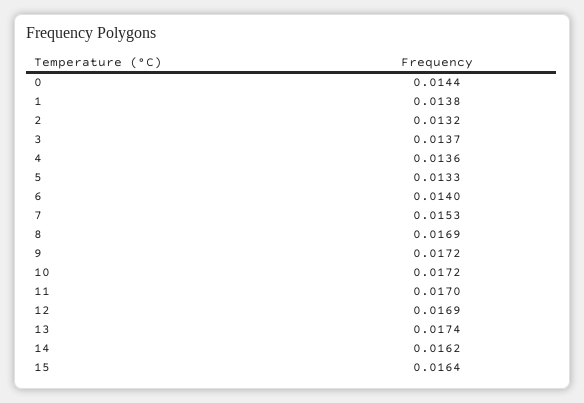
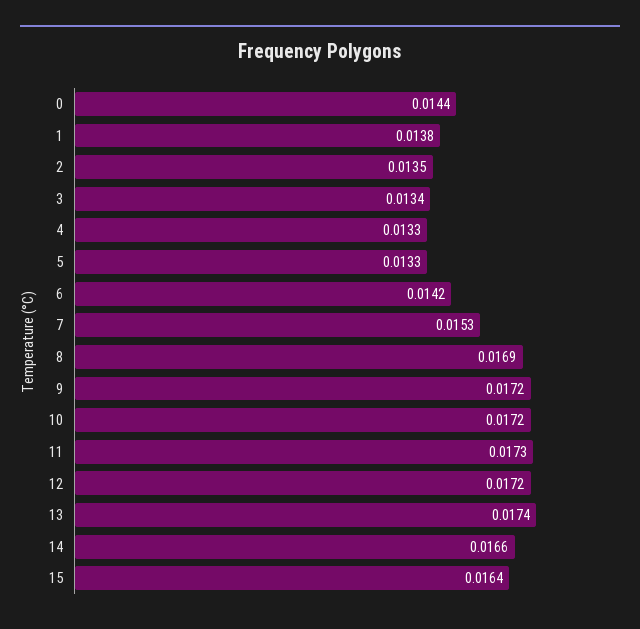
  {
    "0": 0.0144,
    "1": 0.0138,
-   "2": 0.0132,
+   "2": 0.0135,
-   "3": 0.0137,
+   "3": 0.0134,
-   "4": 0.0136,
+   "4": 0.0133,
    "5": 0.0133,
-   "6": 0.014,
+   "6": 0.0142,
    "7": 0.0153,
    "8": 0.0169,
    "9": 0.0172,
    "10": 0.0172,
-   "11": 0.017,
+   "11": 0.0173,
-   "12": 0.0169,
+   "12": 0.0172,
    "13": 0.0174,
-   "14": 0.0162,
+   "14": 0.0166,
    "15": 0.0164
  }

